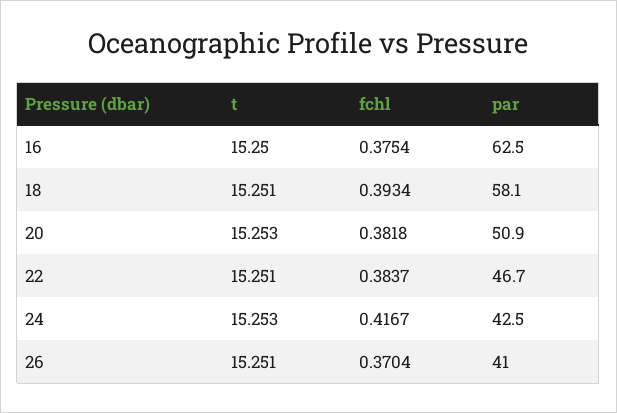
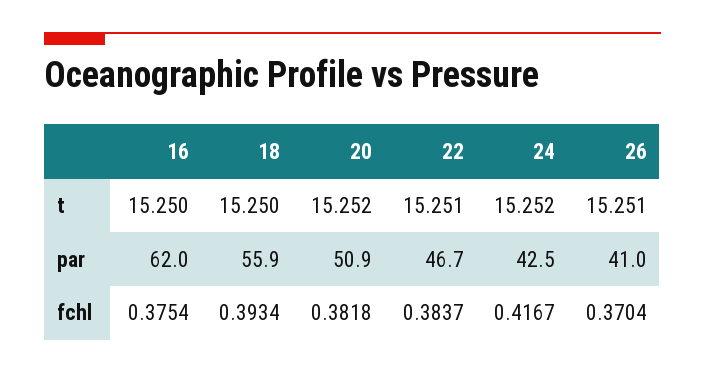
  {
    "t": {
      "16": 15.25,
-     "18": 15.251,
+     "18": 15.25,
-     "20": 15.253,
+     "20": 15.252,
      "22": 15.251,
-     "24": 15.253,
+     "24": 15.252,
      "26": 15.251
    },
    "fchl": {
      "16": 0.3754,
      "18": 0.3934,
      "20": 0.3818,
      "22": 0.3837,
      "24": 0.4167,
      "26": 0.3704
    },
    "par": {
-     "16": 62.5,
+     "16": 62,
-     "18": 58.1,
+     "18": 55.9,
      "20": 50.9,
      "22": 46.7,
      "24": 42.5,
      "26": 41
    }
  }

